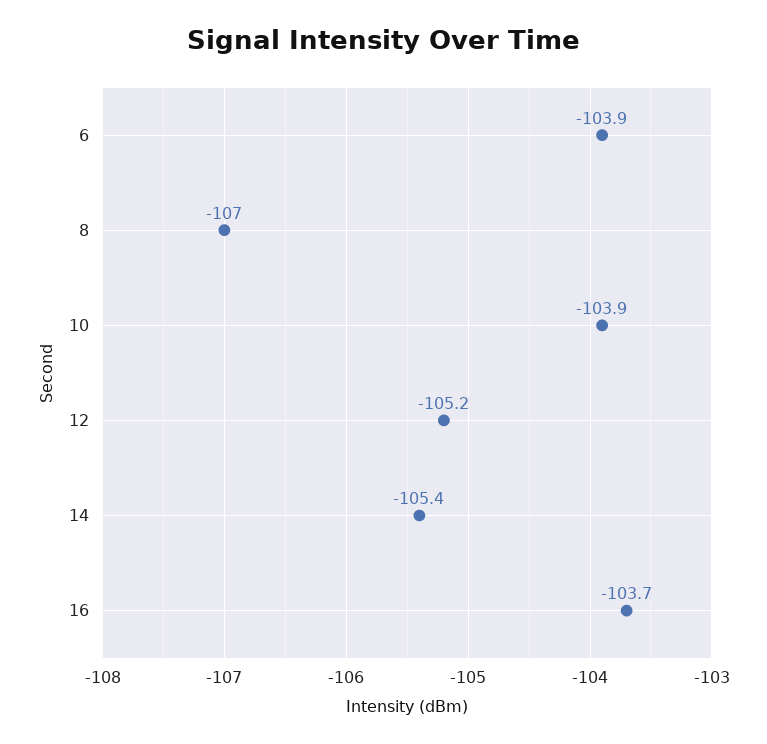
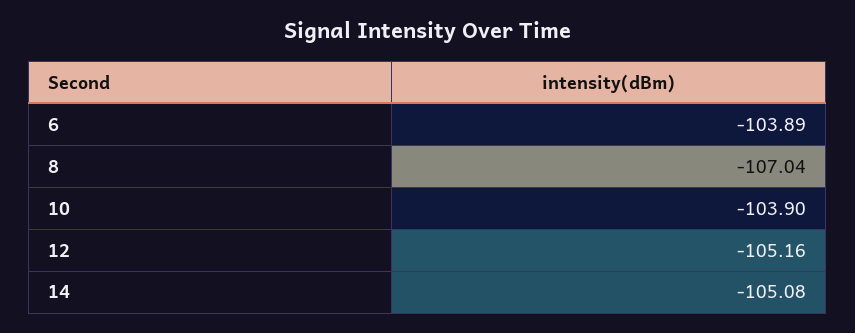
  {
    "6": -103.89,
    "8": -107.04,
    "10": -103.9,
    "12": -105.16,
-   "14": -105.4,
+   "14": -105.08
-   "16": -103.7
  }

